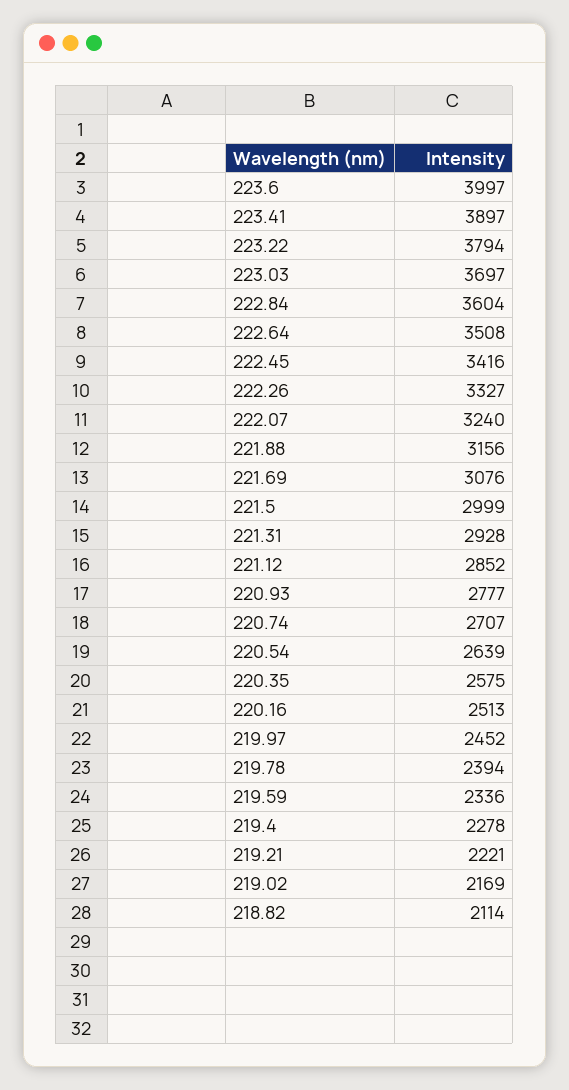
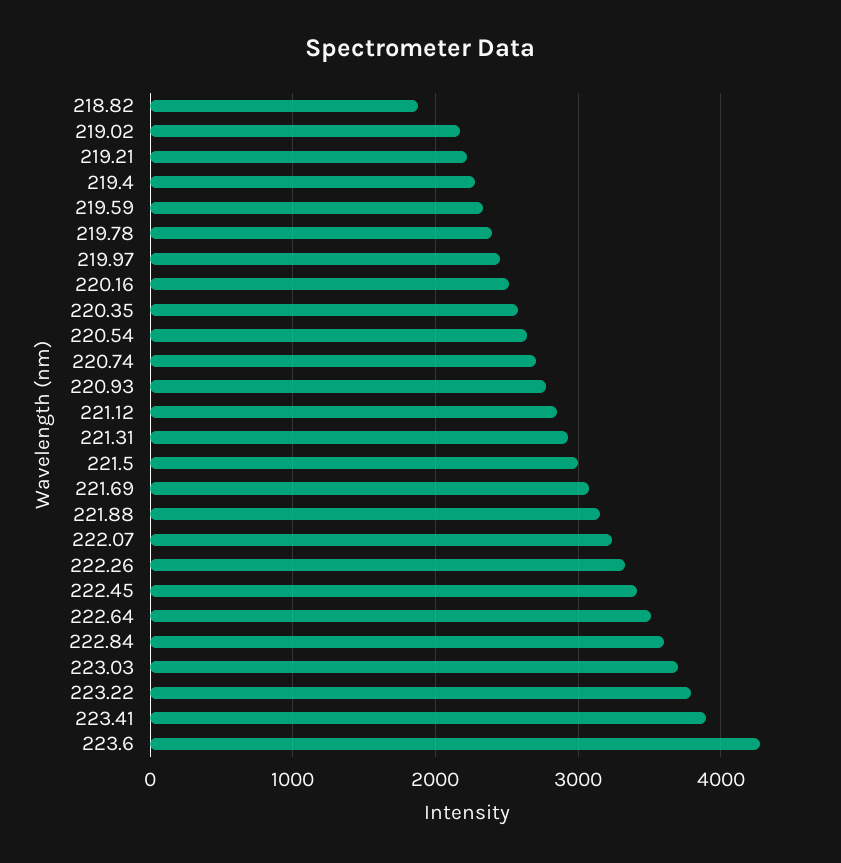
  {
-   "223.6": 3997,
+   "223.6": 4300,
    "223.41": 3897,
    "223.22": 3794,
    "223.03": 3697,
    "222.84": 3604,
    "222.64": 3508,
    "222.45": 3416,
    "222.26": 3327,
    "222.07": 3240,
    "221.88": 3156,
    "221.69": 3076,
    "221.5": 2999,
    "221.31": 2928,
    "221.12": 2852,
    "220.93": 2777,
    "220.74": 2707,
    "220.54": 2639,
    "220.35": 2575,
    "220.16": 2513,
    "219.97": 2452,
    "219.78": 2394,
    "219.59": 2336,
    "219.4": 2278,
    "219.21": 2221,
    "219.02": 2169,
-   "218.82": 2114
+   "218.82": 1900
  }

